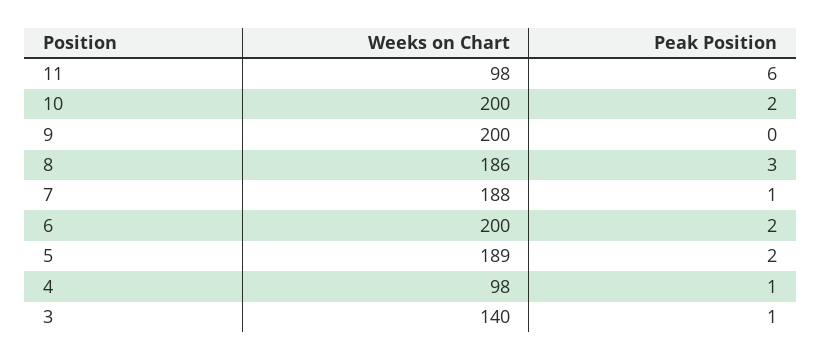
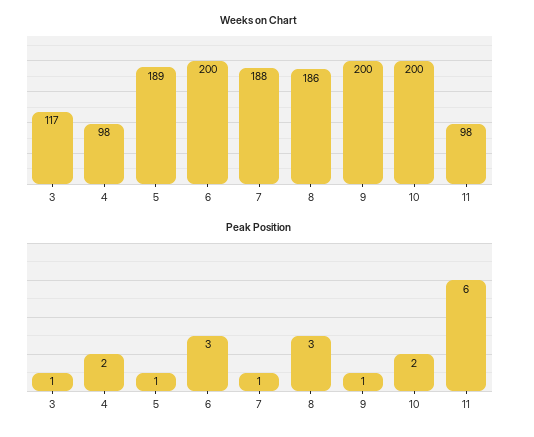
  {
    "Weeks on Chart": {
      "11": 98,
      "10": 200,
      "9": 200,
      "8": 186,
      "7": 188,
      "6": 200,
      "5": 189,
      "4": 98,
-     "3": 140
+     "3": 117
    },
    "Peak Position": {
      "11": 6,
      "10": 2,
-     "9": 0,
+     "9": 1,
      "8": 3,
      "7": 1,
-     "6": 2,
+     "6": 3,
-     "5": 2,
+     "5": 1,
-     "4": 1,
+     "4": 2,
      "3": 1
    }
  }

